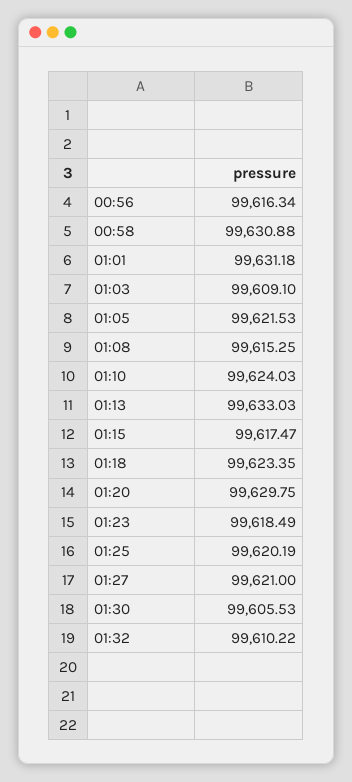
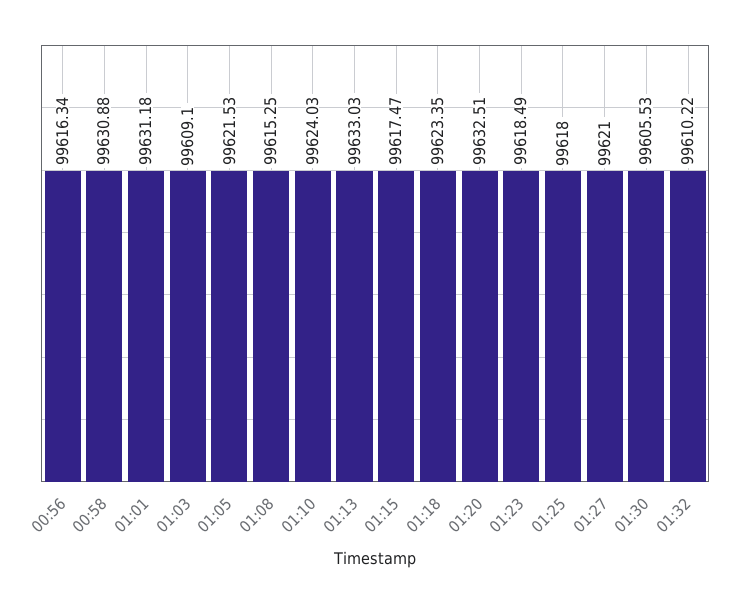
  {
    "00:56": 99616.34,
    "00:58": 99630.88,
    "01:01": 99631.18,
    "01:03": 99609.1,
    "01:05": 99621.53,
    "01:08": 99615.25,
    "01:10": 99624.03,
    "01:13": 99633.03,
    "01:15": 99617.47,
    "01:18": 99623.35,
-   "01:20": 99629.75,
+   "01:20": 99632.51,
    "01:23": 99618.49,
-   "01:25": 99620.19,
+   "01:25": 99618,
    "01:27": 99621,
    "01:30": 99605.53,
    "01:32": 99610.22
  }

